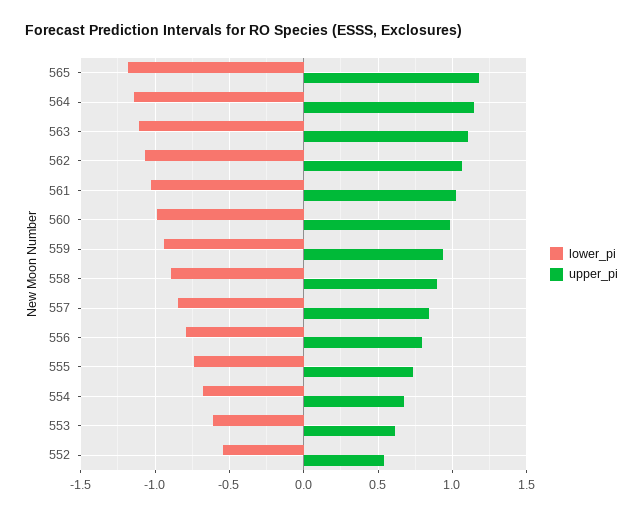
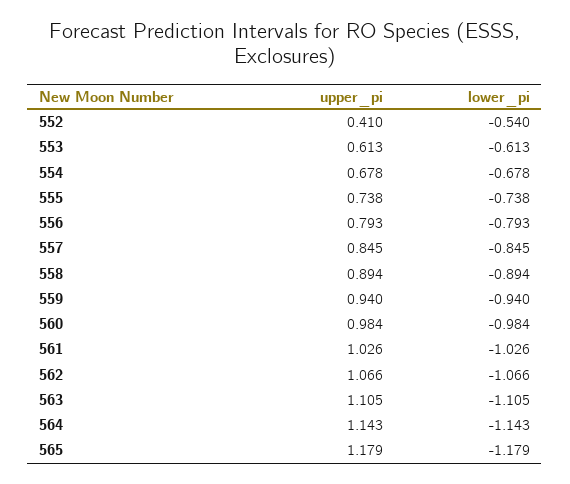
  {
    "lower_pi": {
      "565": -1.179,
      "564": -1.143,
      "563": -1.105,
      "562": -1.066,
      "561": -1.026,
      "560": -0.984,
      "559": -0.94,
      "558": -0.894,
      "557": -0.845,
      "556": -0.793,
      "555": -0.738,
      "554": -0.678,
      "553": -0.613,
      "552": -0.54
    },
    "upper_pi": {
      "565": 1.179,
      "564": 1.143,
      "563": 1.105,
      "562": 1.066,
      "561": 1.026,
      "560": 0.984,
      "559": 0.94,
      "558": 0.894,
      "557": 0.845,
      "556": 0.793,
      "555": 0.738,
      "554": 0.678,
      "553": 0.613,
-     "552": 0.55
+     "552": 0.41
    }
  }

